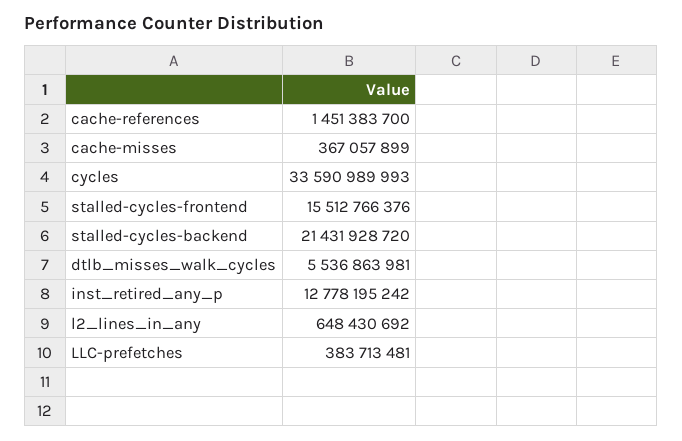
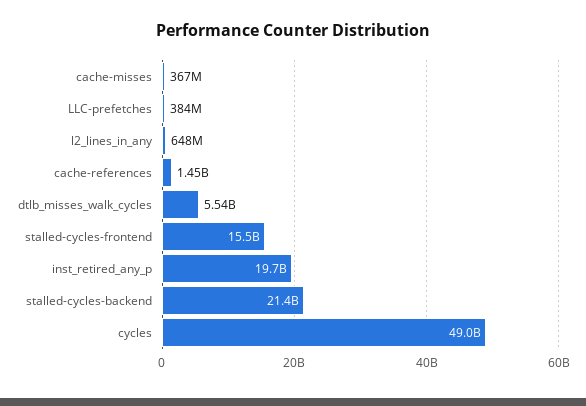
  {
    "cache-references": 1451383700,
    "cache-misses": 367057899,
-   "cycles": 33590989993,
+   "cycles": 49000000000,
    "stalled-cycles-frontend": 15512766376,
    "stalled-cycles-backend": 21431928720,
    "dtlb_misses_walk_cycles": 5536863981,
-   "inst_retired_any_p": 12778195242,
+   "inst_retired_any_p": 19700000000,
    "l2_lines_in_any": 648430692,
    "LLC-prefetches": 383713481
  }

